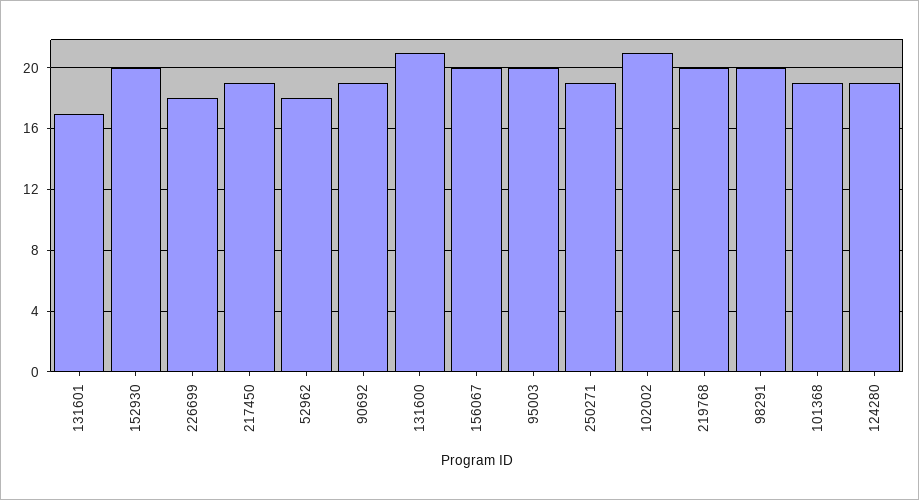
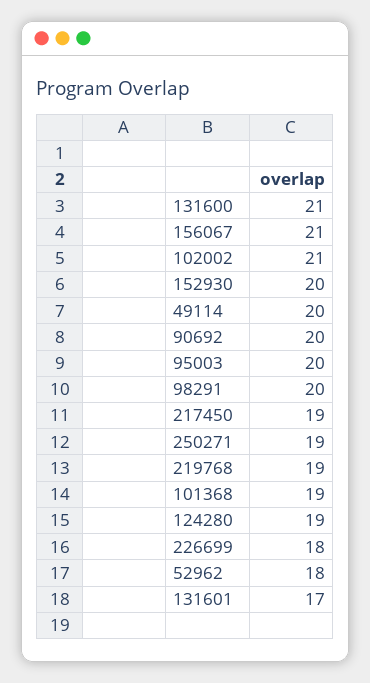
  {
    "131601": 17,
    "152930": 20,
    "226699": 18,
    "217450": 19,
    "52962": 18,
-   "90692": 19,
+   "90692": 20,
    "131600": 21,
-   "156067": 20,
+   "156067": 21,
    "95003": 20,
    "250271": 19,
    "102002": 21,
-   "219768": 20,
+   "219768": 19,
    "98291": 20,
    "101368": 19,
-   "124280": 19
+   "124280": 19,
+   "49114": 20
  }

